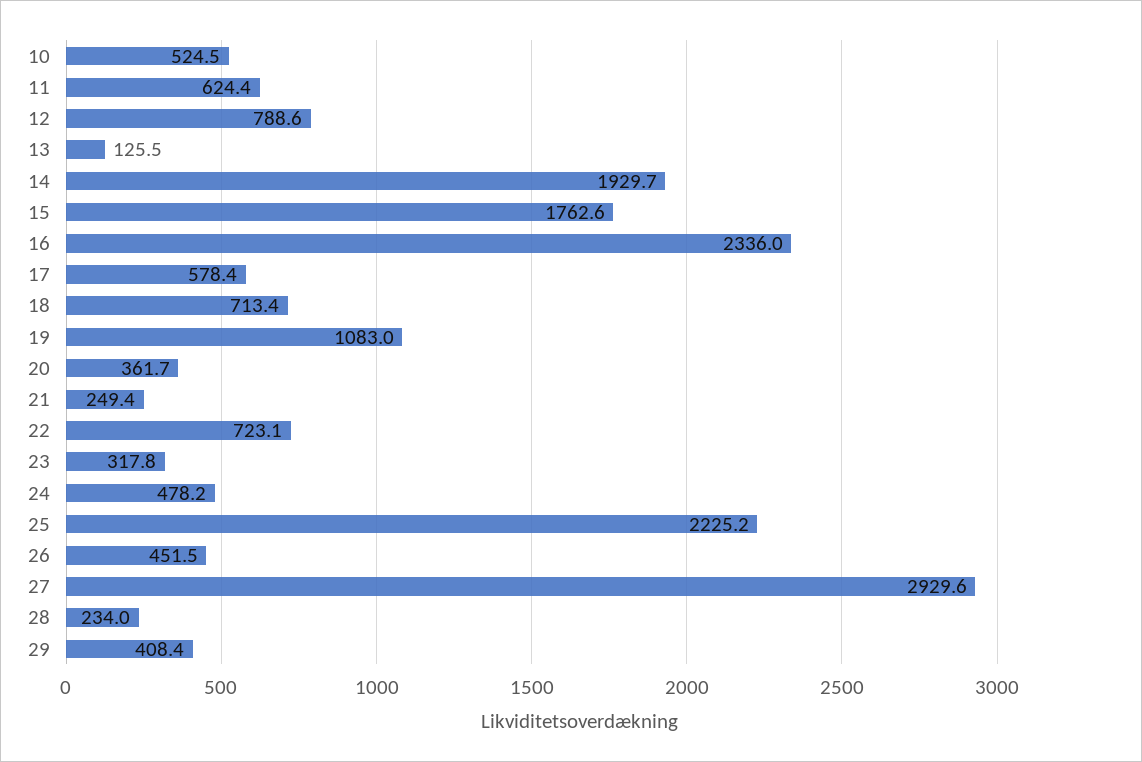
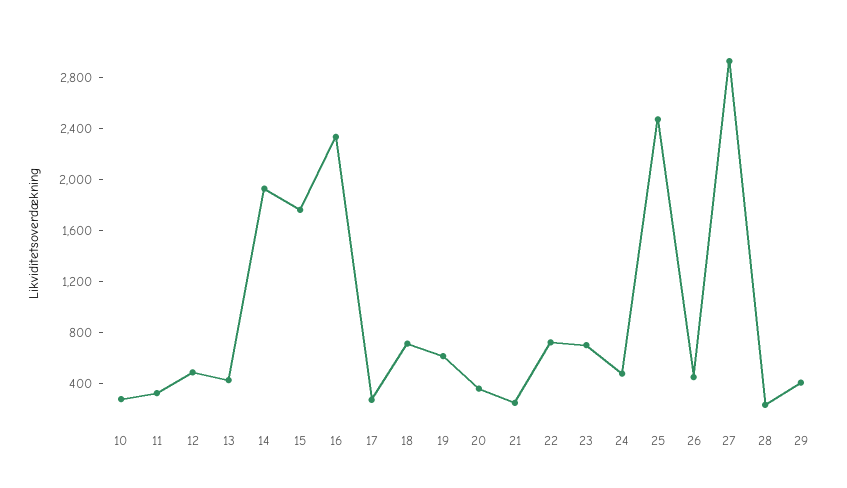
  {
-   "10": 524.5,
+   "10": 300,
-   "11": 624.4,
+   "11": 300,
-   "12": 788.6,
+   "12": 500,
-   "13": 125.5,
+   "13": 400,
    "14": 1929.7,
    "15": 1762.6,
    "16": 2336,
-   "17": 578.4,
+   "17": 300,
    "18": 713.4,
-   "19": 1083,
+   "19": 600,
    "20": 361.7,
    "21": 249.4,
    "22": 723.1,
-   "23": 317.8,
+   "23": 700,
    "24": 478.2,
-   "25": 2225.2,
+   "25": 2500,
    "26": 451.5,
    "27": 2929.6,
    "28": 234,
    "29": 408.4
  }

